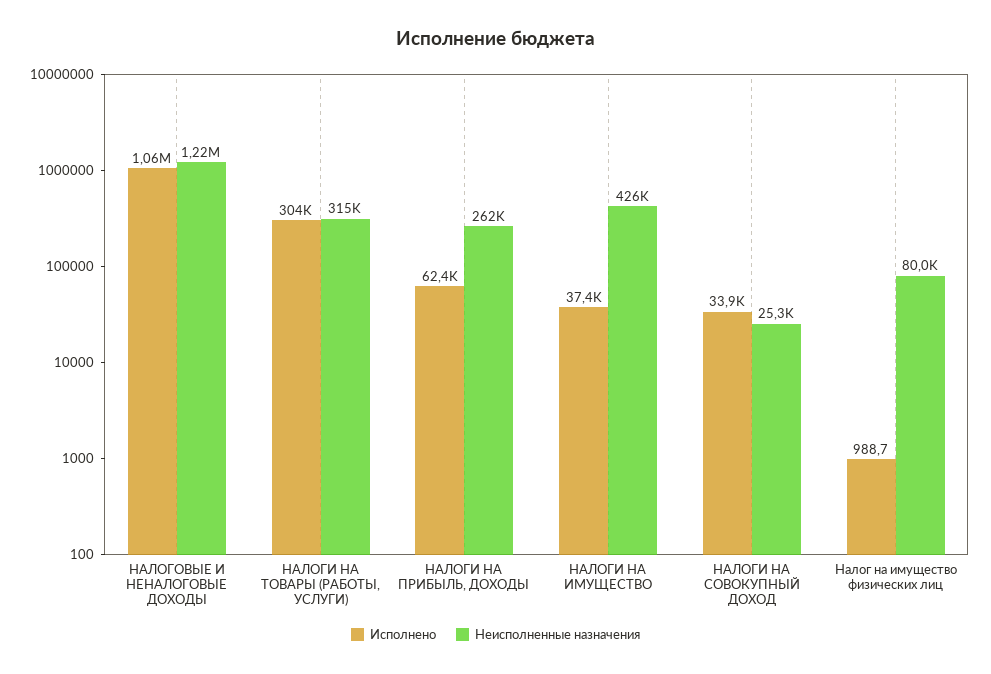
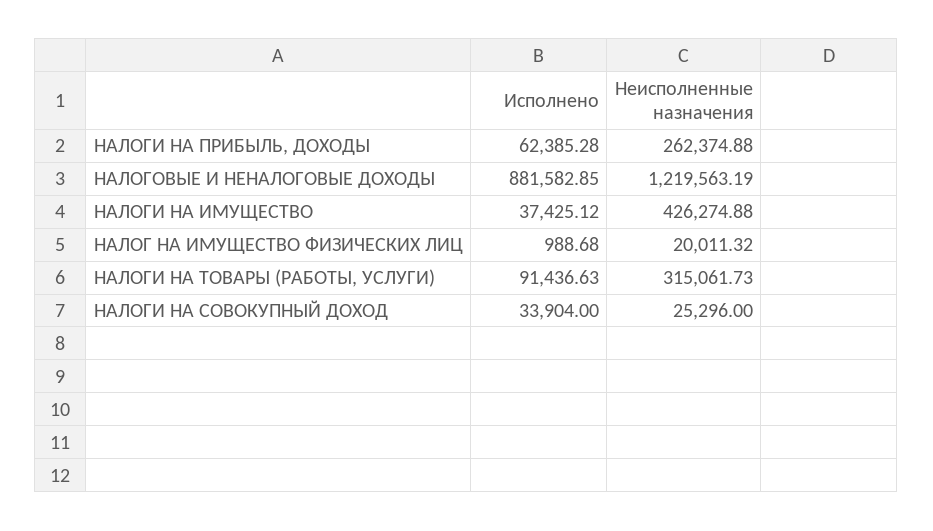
  {
    "Исполнено": {
-     "НАЛОГОВЫЕ И НЕНАЛОГОВЫЕ ДОХОДЫ": 1060000,
+     "НАЛОГОВЫЕ И НЕНАЛОГОВЫЕ ДОХОДЫ": 881582.85,
-     "НАЛОГИ НА ТОВАРЫ (РАБОТЫ, УСЛУГИ)": 304000,
+     "НАЛОГИ НА ТОВАРЫ (РАБОТЫ, УСЛУГИ)": 91436.63,
      "НАЛОГИ НА ПРИБЫЛЬ, ДОХОДЫ": 62385.28,
      "НАЛОГИ НА ИМУЩЕСТВО": 37425.12,
      "НАЛОГИ НА СОВОКУПНЫЙ ДОХОД": 33904,
      "Налог на имущество физических лиц": 988.68
    },
    "Неисполненные назначения": {
      "НАЛОГОВЫЕ И НЕНАЛОГОВЫЕ ДОХОДЫ": 1219563.19,
      "НАЛОГИ НА ТОВАРЫ (РАБОТЫ, УСЛУГИ)": 315061.73,
      "НАЛОГИ НА ПРИБЫЛЬ, ДОХОДЫ": 262374.88,
      "НАЛОГИ НА ИМУЩЕСТВО": 426274.88,
      "НАЛОГИ НА СОВОКУПНЫЙ ДОХОД": 25296,
-     "Налог на имущество физических лиц": 80000
+     "Налог на имущество физических лиц": 20011.32
    }
  }

